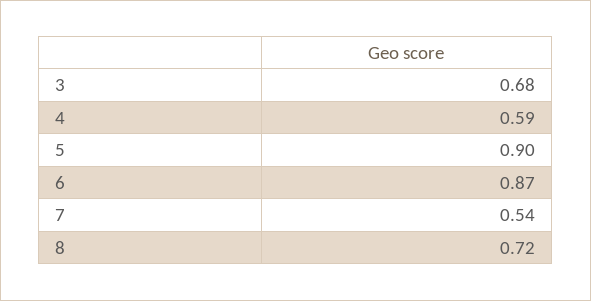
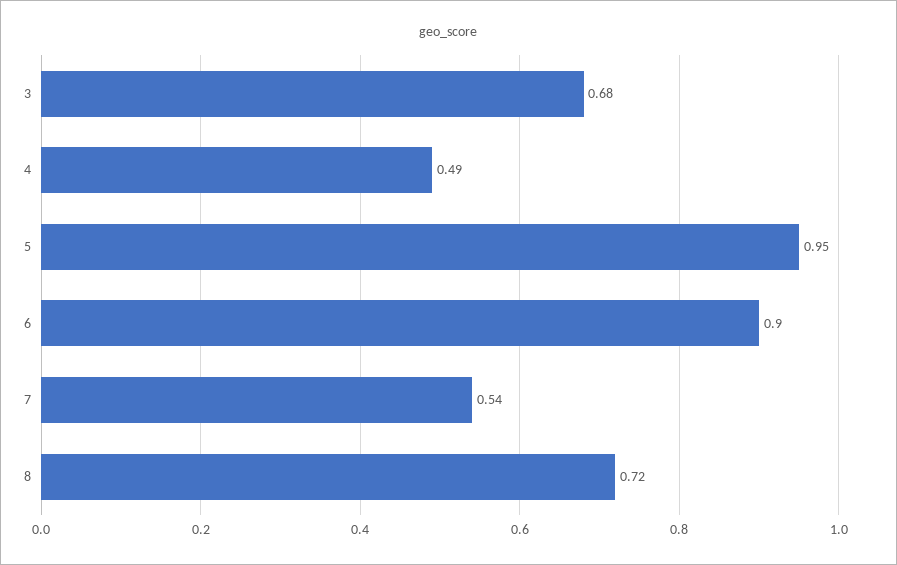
  {
    "3": 0.68,
-   "4": 0.59,
+   "4": 0.49,
-   "5": 0.9,
+   "5": 0.95,
-   "6": 0.87,
+   "6": 0.9,
    "7": 0.54,
    "8": 0.72
  }

